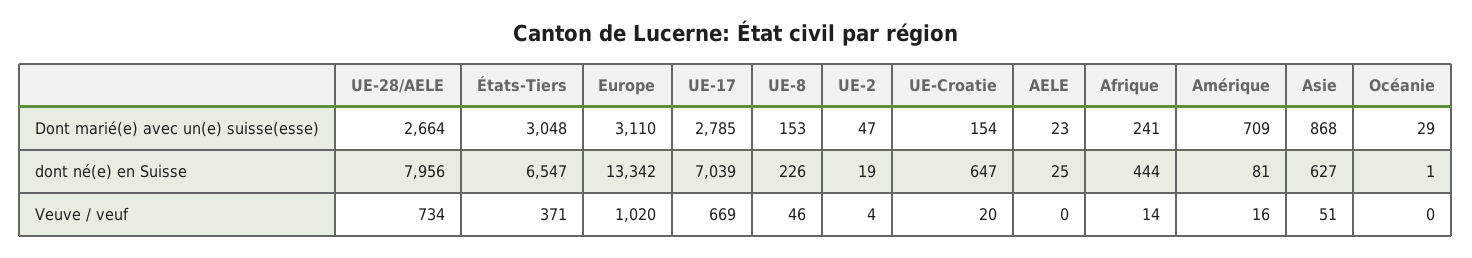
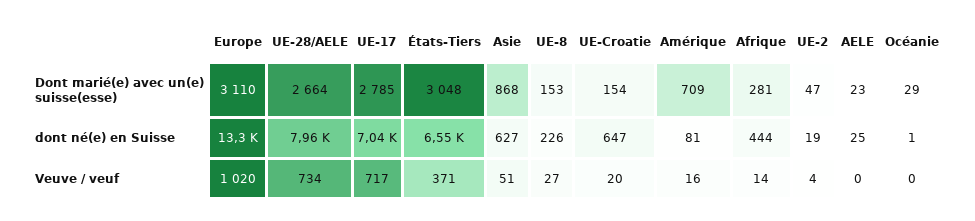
  {
    "UE-28/AELE": {
      "Dont marié(e) avec un(e) suisse(esse)": 2664,
      "dont né(e) en Suisse": 7956,
      "Veuve / veuf": 734
    },
    "États-Tiers": {
      "Dont marié(e) avec un(e) suisse(esse)": 3048,
      "dont né(e) en Suisse": 6547,
      "Veuve / veuf": 371
    },
    "Europe": {
      "Dont marié(e) avec un(e) suisse(esse)": 3110,
      "dont né(e) en Suisse": 13342,
      "Veuve / veuf": 1020
    },
    "UE-17": {
      "Dont marié(e) avec un(e) suisse(esse)": 2785,
      "dont né(e) en Suisse": 7039,
-     "Veuve / veuf": 669
+     "Veuve / veuf": 717
    },
    "UE-8": {
      "Dont marié(e) avec un(e) suisse(esse)": 153,
      "dont né(e) en Suisse": 226,
-     "Veuve / veuf": 46
+     "Veuve / veuf": 27
    },
    "UE-2": {
      "Dont marié(e) avec un(e) suisse(esse)": 47,
      "dont né(e) en Suisse": 19,
      "Veuve / veuf": 4
    },
    "UE-Croatie": {
      "Dont marié(e) avec un(e) suisse(esse)": 154,
      "dont né(e) en Suisse": 647,
      "Veuve / veuf": 20
    },
    "AELE": {
      "Dont marié(e) avec un(e) suisse(esse)": 23,
      "dont né(e) en Suisse": 25,
      "Veuve / veuf": 0
    },
    "Afrique": {
-     "Dont marié(e) avec un(e) suisse(esse)": 241,
+     "Dont marié(e) avec un(e) suisse(esse)": 281,
      "dont né(e) en Suisse": 444,
      "Veuve / veuf": 14
    },
    "Amérique": {
      "Dont marié(e) avec un(e) suisse(esse)": 709,
      "dont né(e) en Suisse": 81,
      "Veuve / veuf": 16
    },
    "Asie": {
      "Dont marié(e) avec un(e) suisse(esse)": 868,
      "dont né(e) en Suisse": 627,
      "Veuve / veuf": 51
    },
    "Océanie": {
      "Dont marié(e) avec un(e) suisse(esse)": 29,
      "dont né(e) en Suisse": 1,
      "Veuve / veuf": 0
    }
  }

